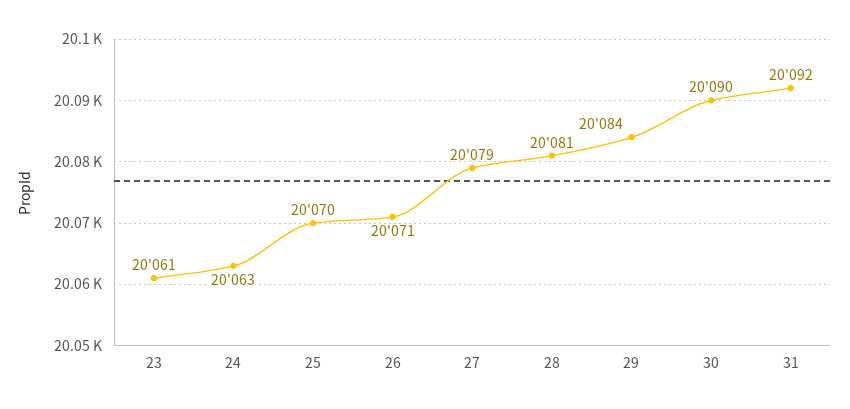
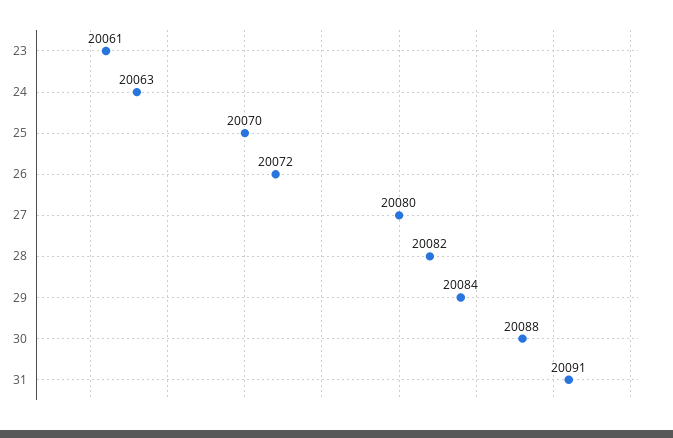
  {
    "23": 20061,
    "24": 20063,
    "25": 20070,
-   "26": 20071,
+   "26": 20072,
-   "27": 20079,
+   "27": 20080,
-   "28": 20081,
+   "28": 20082,
    "29": 20084,
-   "30": 20090,
+   "30": 20088,
-   "31": 20092
+   "31": 20091
  }

